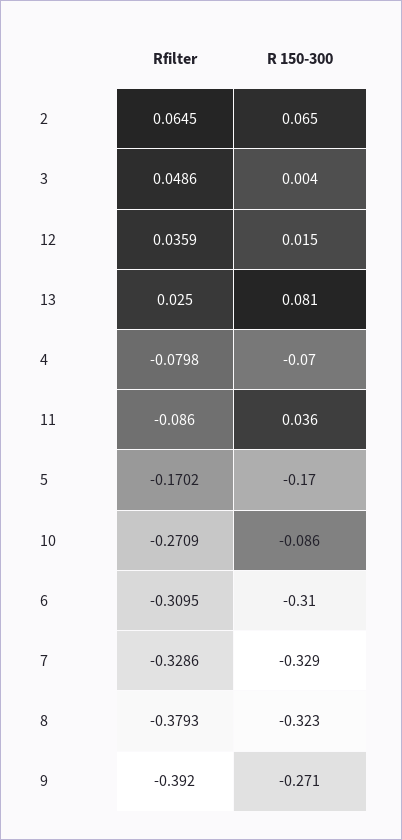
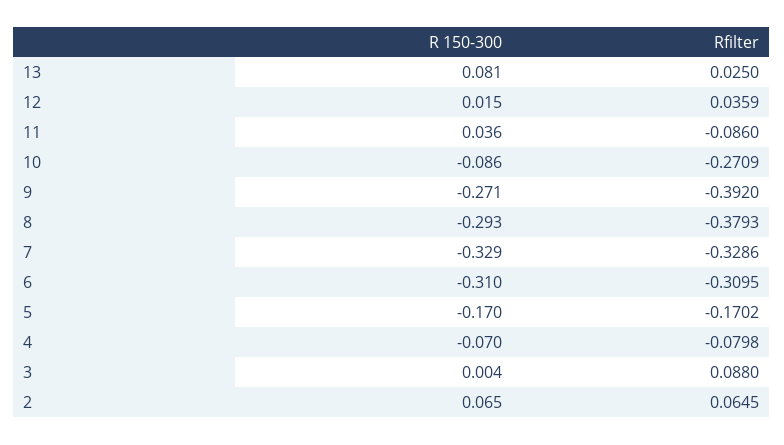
  {
    "Rfilter": {
      "2": 0.0645,
-     "3": 0.0486,
+     "3": 0.088,
      "12": 0.0359,
      "13": 0.025,
      "4": -0.0798,
      "11": -0.086,
      "5": -0.1702,
      "10": -0.2709,
      "6": -0.3095,
      "7": -0.3286,
      "8": -0.3793,
      "9": -0.392
    },
    "R 150-300": {
      "2": 0.065,
      "3": 0.004,
      "12": 0.015,
      "13": 0.081,
      "4": -0.07,
      "11": 0.036,
      "5": -0.17,
      "10": -0.086,
      "6": -0.31,
      "7": -0.329,
-     "8": -0.323,
+     "8": -0.293,
      "9": -0.271
    }
  }

